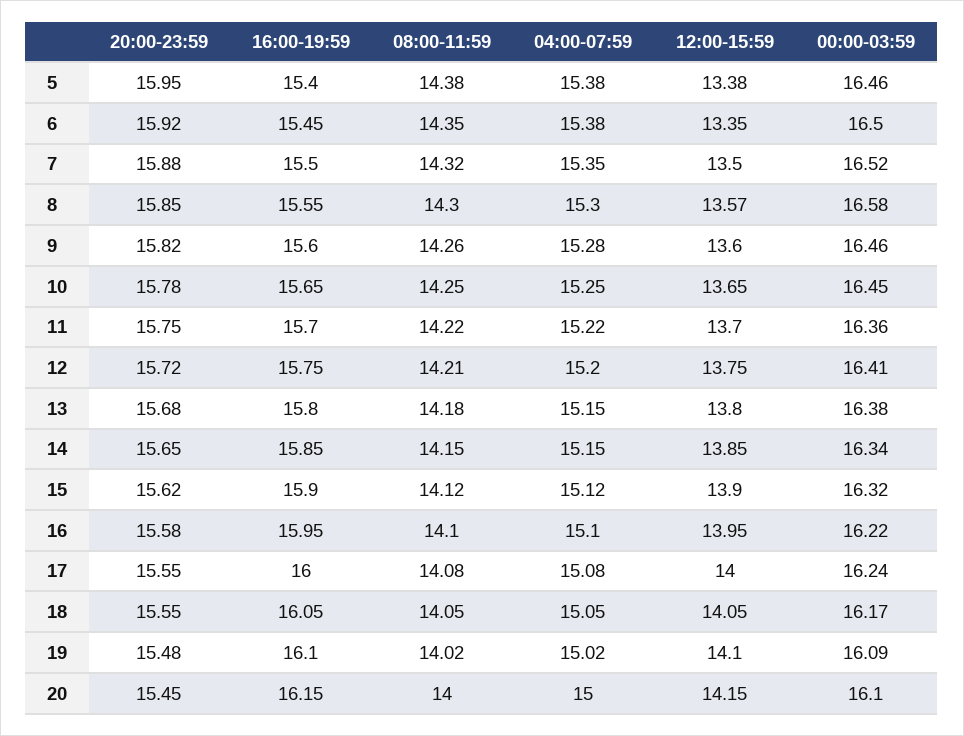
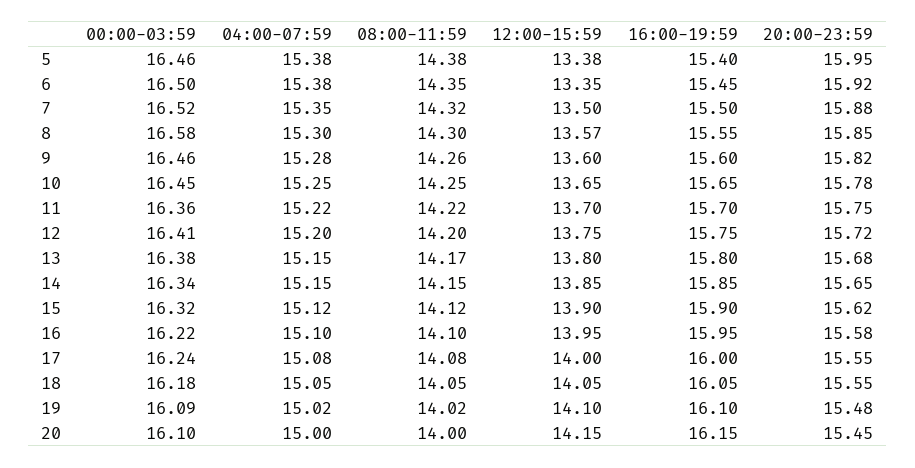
  {
    "20:00-23:59": {
      "5": 15.95,
      "6": 15.92,
      "7": 15.88,
      "8": 15.85,
      "9": 15.82,
      "10": 15.78,
      "11": 15.75,
      "12": 15.72,
      "13": 15.68,
      "14": 15.65,
      "15": 15.62,
      "16": 15.58,
      "17": 15.55,
      "18": 15.55,
      "19": 15.48,
      "20": 15.45
    },
    "16:00-19:59": {
      "5": 15.4,
      "6": 15.45,
      "7": 15.5,
      "8": 15.55,
      "9": 15.6,
      "10": 15.65,
      "11": 15.7,
      "12": 15.75,
      "13": 15.8,
      "14": 15.85,
      "15": 15.9,
      "16": 15.95,
      "17": 16,
      "18": 16.05,
      "19": 16.1,
      "20": 16.15
    },
    "08:00-11:59": {
      "5": 14.38,
      "6": 14.35,
      "7": 14.32,
      "8": 14.3,
      "9": 14.26,
      "10": 14.25,
      "11": 14.22,
-     "12": 14.21,
+     "12": 14.2,
-     "13": 14.18,
+     "13": 14.17,
      "14": 14.15,
      "15": 14.12,
      "16": 14.1,
      "17": 14.08,
      "18": 14.05,
      "19": 14.02,
      "20": 14
    },
    "04:00-07:59": {
      "5": 15.38,
      "6": 15.38,
      "7": 15.35,
      "8": 15.3,
      "9": 15.28,
      "10": 15.25,
      "11": 15.22,
      "12": 15.2,
      "13": 15.15,
      "14": 15.15,
      "15": 15.12,
      "16": 15.1,
      "17": 15.08,
      "18": 15.05,
      "19": 15.02,
      "20": 15
    },
    "12:00-15:59": {
      "5": 13.38,
      "6": 13.35,
      "7": 13.5,
      "8": 13.57,
      "9": 13.6,
      "10": 13.65,
      "11": 13.7,
      "12": 13.75,
      "13": 13.8,
      "14": 13.85,
      "15": 13.9,
      "16": 13.95,
      "17": 14,
      "18": 14.05,
      "19": 14.1,
      "20": 14.15
    },
    "00:00-03:59": {
      "5": 16.46,
      "6": 16.5,
      "7": 16.52,
      "8": 16.58,
      "9": 16.46,
      "10": 16.45,
      "11": 16.36,
      "12": 16.41,
      "13": 16.38,
      "14": 16.34,
      "15": 16.32,
      "16": 16.22,
      "17": 16.24,
-     "18": 16.17,
+     "18": 16.18,
      "19": 16.09,
      "20": 16.1
    }
  }

